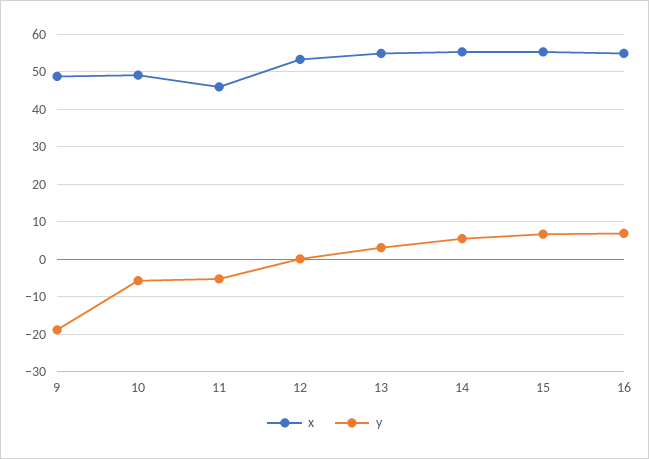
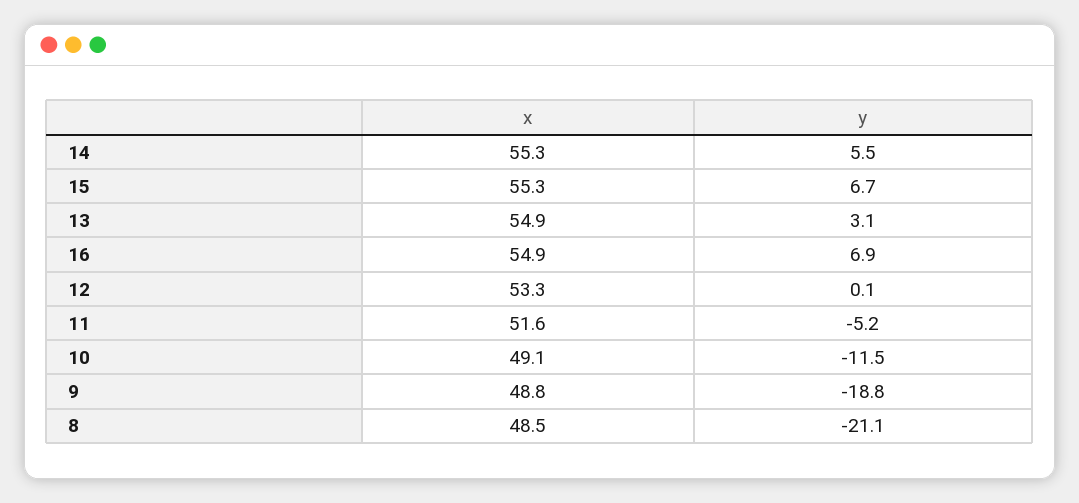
  {
    "x": {
      "9": 48.8,
      "10": 49.1,
-     "11": 46,
+     "11": 51.6,
      "12": 53.3,
      "13": 54.9,
      "14": 55.3,
      "15": 55.3,
-     "16": 54.9
+     "16": 54.9,
+     "8": 48.5
    },
    "y": {
      "9": -18.8,
-     "10": -6,
+     "10": -11.5,
      "11": -5.2,
      "12": 0.1,
      "13": 3.1,
      "14": 5.5,
      "15": 6.7,
-     "16": 6.9
+     "16": 6.9,
+     "8": -21.1
    }
  }

